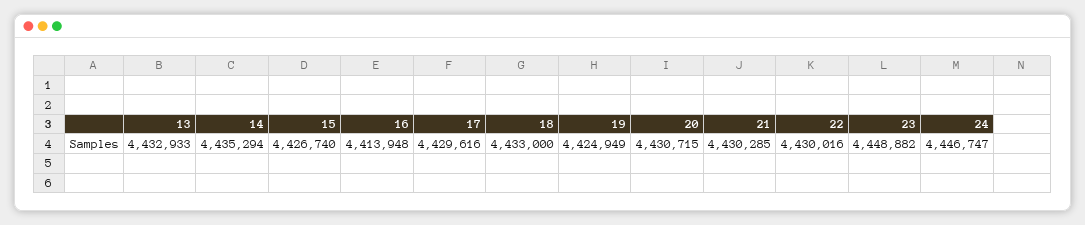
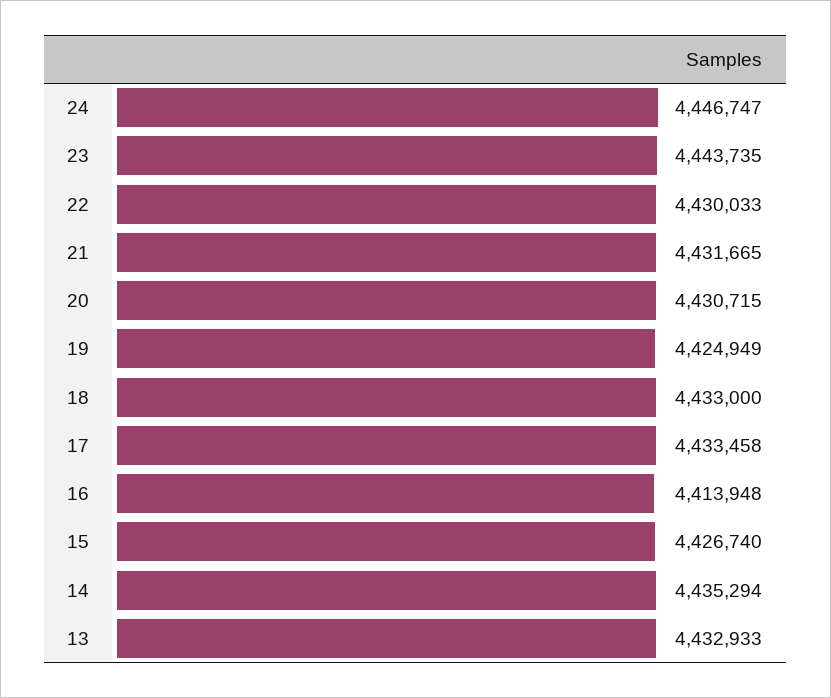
  {
    "13": 4432933,
    "14": 4435294,
    "15": 4426740,
    "16": 4413948,
-   "17": 4429616,
+   "17": 4433458,
    "18": 4433000,
    "19": 4424949,
    "20": 4430715,
-   "21": 4430285,
+   "21": 4431665,
-   "22": 4430016,
+   "22": 4430033,
-   "23": 4448882,
+   "23": 4443735,
    "24": 4446747
  }

